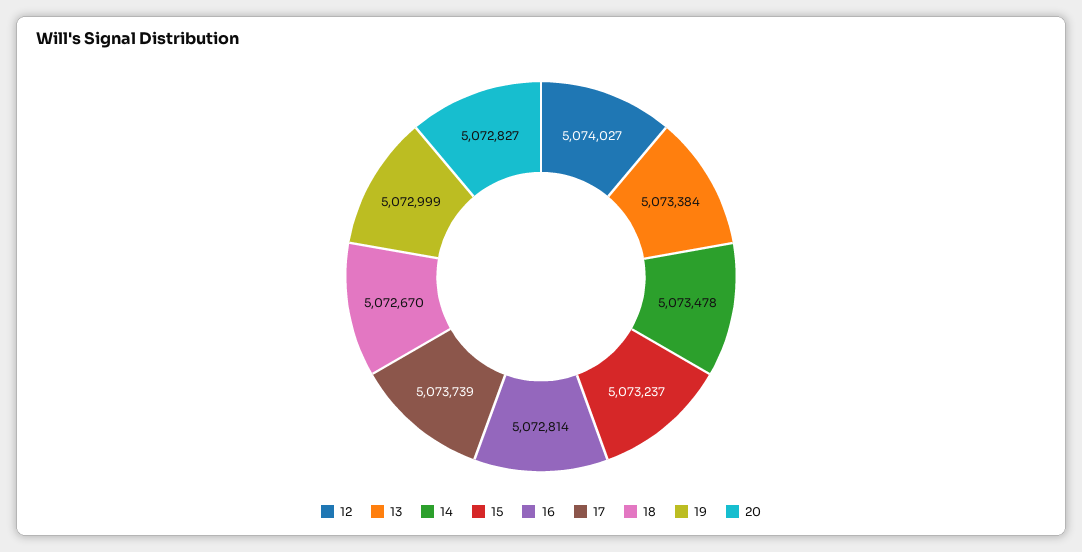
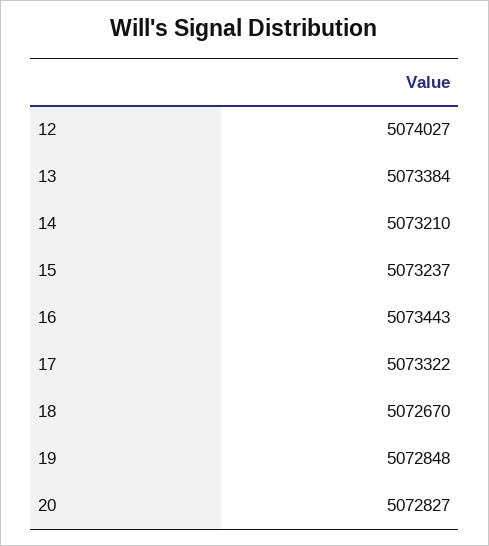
  {
    "12": 5074027,
    "13": 5073384,
-   "14": 5073478,
+   "14": 5073210,
    "15": 5073237,
-   "16": 5072814,
+   "16": 5073443,
-   "17": 5073739,
+   "17": 5073322,
    "18": 5072670,
-   "19": 5072999,
+   "19": 5072848,
    "20": 5072827
  }

